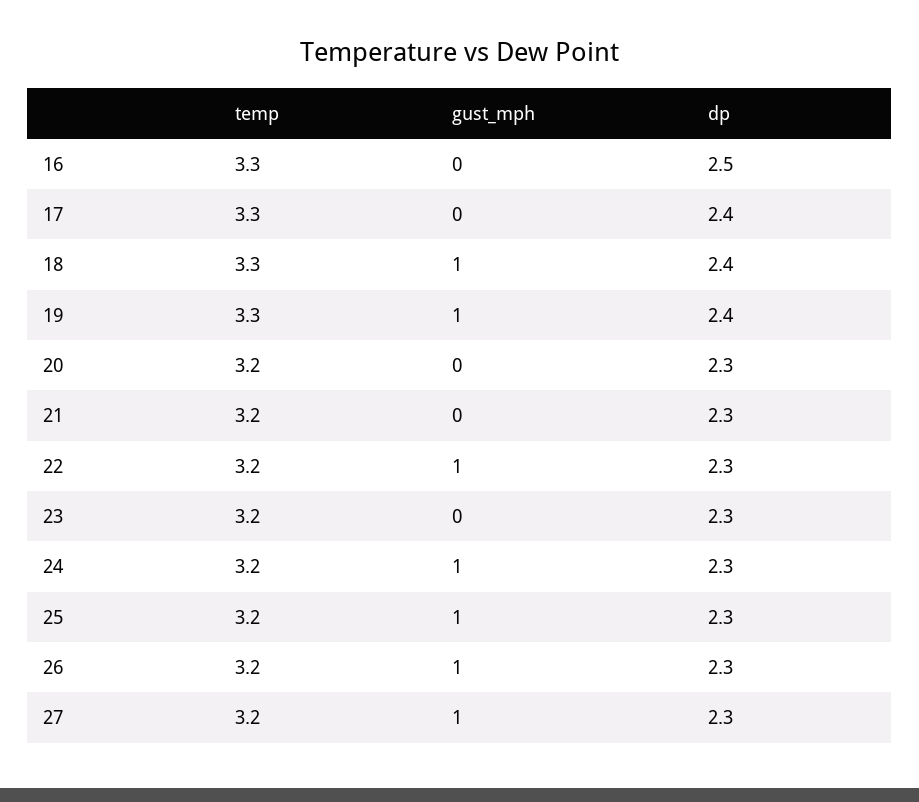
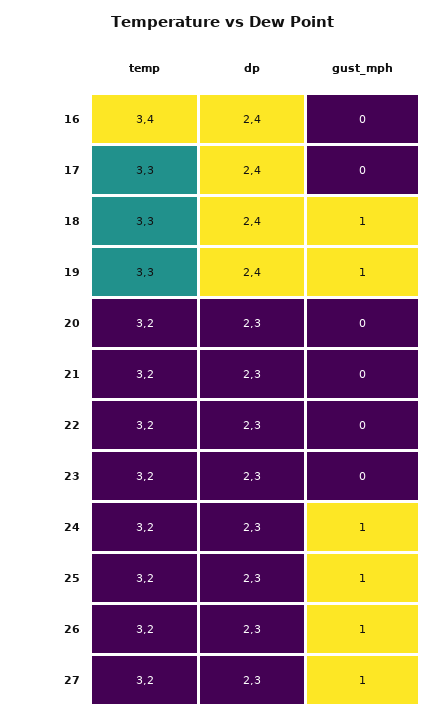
  {
    "temp": {
-     "16": 3.3,
+     "16": 3.4,
      "17": 3.3,
      "18": 3.3,
      "19": 3.3,
      "20": 3.2,
      "21": 3.2,
      "22": 3.2,
      "23": 3.2,
      "24": 3.2,
      "25": 3.2,
      "26": 3.2,
      "27": 3.2
    },
    "gust_mph": {
      "16": 0,
      "17": 0,
      "18": 1,
      "19": 1,
      "20": 0,
      "21": 0,
-     "22": 1,
+     "22": 0,
      "23": 0,
      "24": 1,
      "25": 1,
      "26": 1,
      "27": 1
    },
    "dp": {
-     "16": 2.5,
+     "16": 2.4,
      "17": 2.4,
      "18": 2.4,
      "19": 2.4,
      "20": 2.3,
      "21": 2.3,
      "22": 2.3,
      "23": 2.3,
      "24": 2.3,
      "25": 2.3,
      "26": 2.3,
      "27": 2.3
    }
  }

